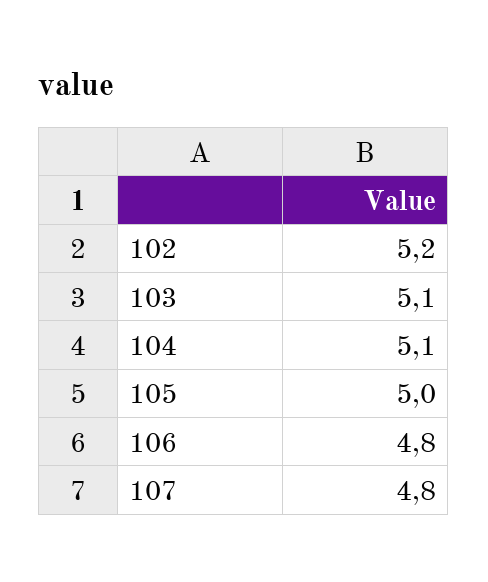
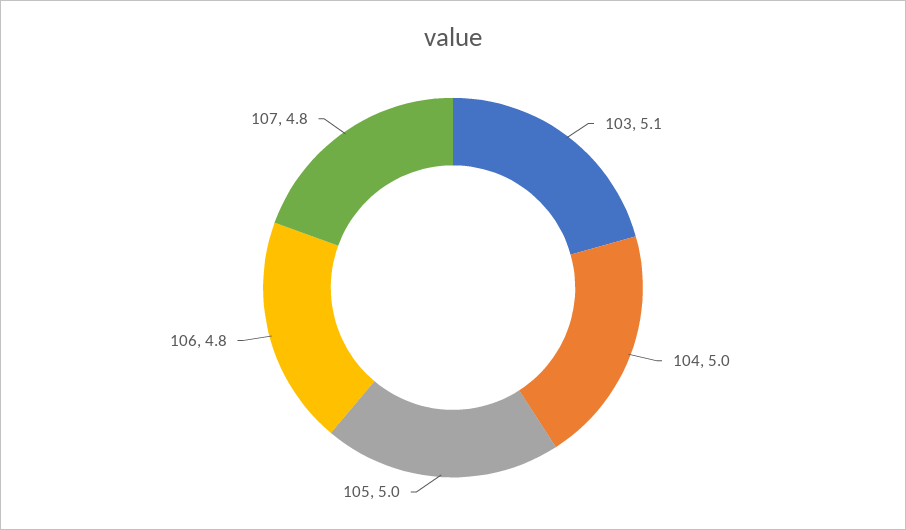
  {
-   "102": 5.2,
    "103": 5.1,
-   "104": 5.1,
+   "104": 5,
    "105": 5,
    "106": 4.8,
    "107": 4.8
  }

